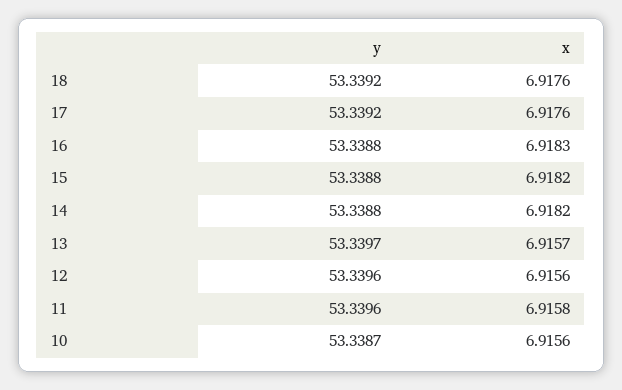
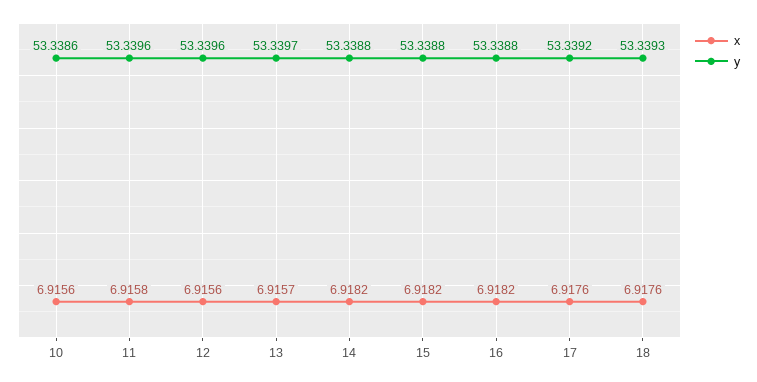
  {
    "y": {
-     "18": 53.3392,
+     "18": 53.3393,
      "17": 53.3392,
      "16": 53.3388,
      "15": 53.3388,
      "14": 53.3388,
      "13": 53.3397,
      "12": 53.3396,
      "11": 53.3396,
-     "10": 53.3387
+     "10": 53.3386
    },
    "x": {
      "18": 6.9176,
      "17": 6.9176,
-     "16": 6.9183,
+     "16": 6.9182,
      "15": 6.9182,
      "14": 6.9182,
      "13": 6.9157,
      "12": 6.9156,
      "11": 6.9158,
      "10": 6.9156
    }
  }

